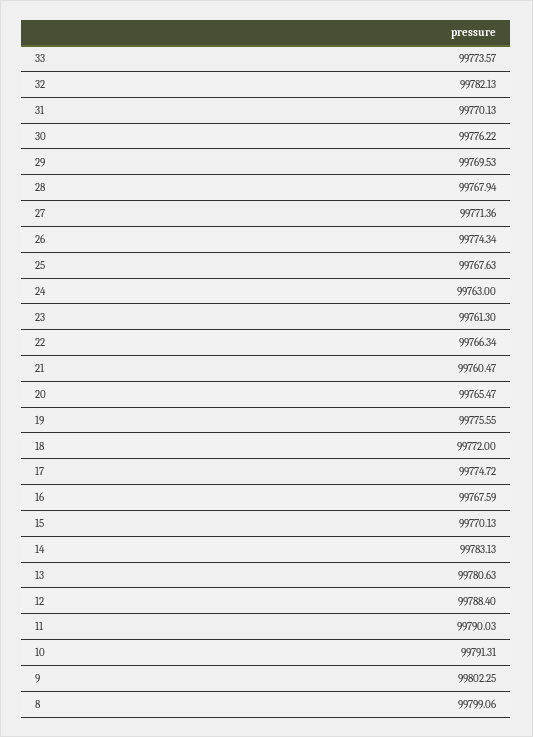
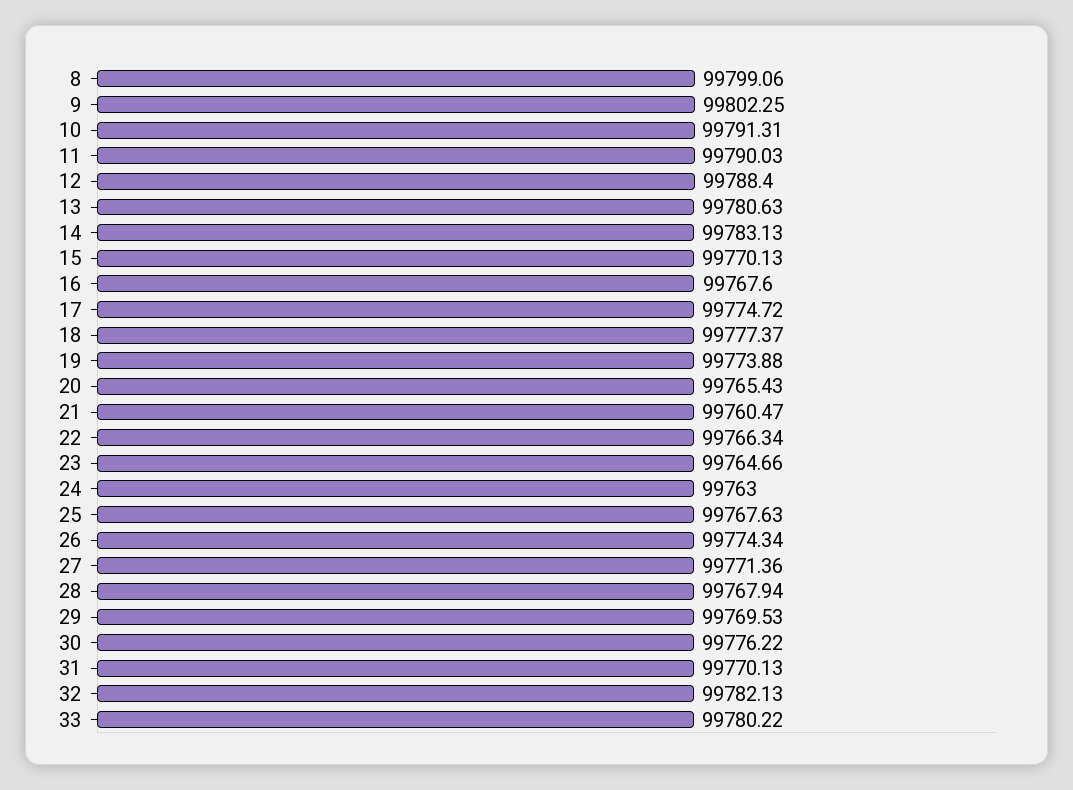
  {
-   "33": 99773.57,
+   "33": 99780.22,
    "32": 99782.13,
    "31": 99770.13,
    "30": 99776.22,
    "29": 99769.53,
    "28": 99767.94,
    "27": 99771.36,
    "26": 99774.34,
    "25": 99767.63,
    "24": 99763,
-   "23": 99761.3,
+   "23": 99764.66,
    "22": 99766.34,
    "21": 99760.47,
-   "20": 99765.47,
+   "20": 99765.43,
-   "19": 99775.55,
+   "19": 99773.88,
-   "18": 99772,
+   "18": 99777.37,
    "17": 99774.72,
-   "16": 99767.59,
+   "16": 99767.6,
    "15": 99770.13,
    "14": 99783.13,
    "13": 99780.63,
    "12": 99788.4,
    "11": 99790.03,
    "10": 99791.31,
    "9": 99802.25,
    "8": 99799.06
  }

